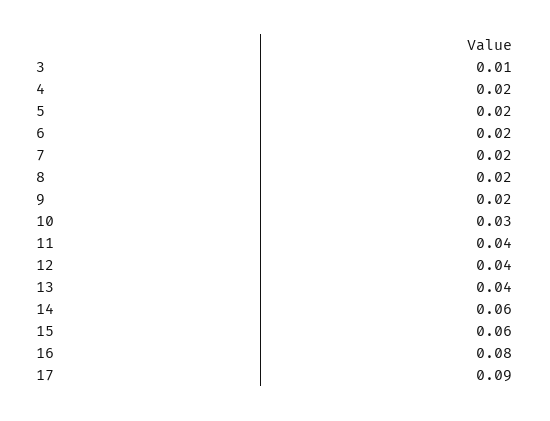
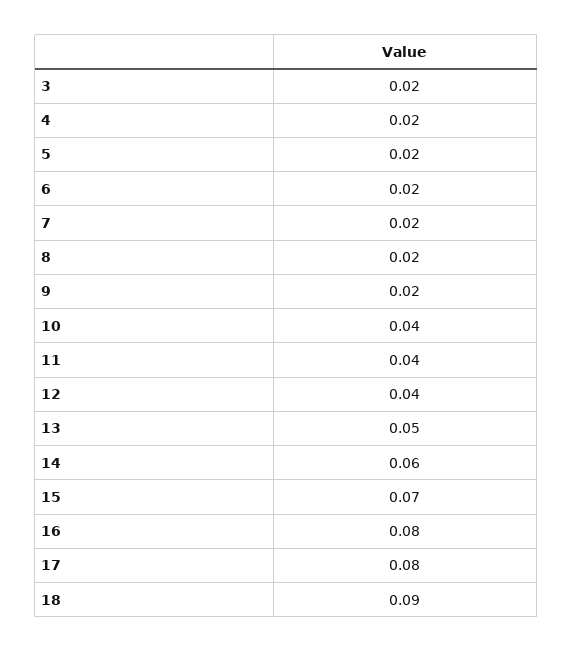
  {
-   "3": 0.01,
+   "3": 0.02,
    "4": 0.02,
    "5": 0.02,
    "6": 0.02,
    "7": 0.02,
    "8": 0.02,
    "9": 0.02,
-   "10": 0.03,
+   "10": 0.04,
    "11": 0.04,
    "12": 0.04,
-   "13": 0.04,
+   "13": 0.05,
    "14": 0.06,
-   "15": 0.06,
+   "15": 0.07,
    "16": 0.08,
-   "17": 0.09
+   "17": 0.08,
+   "18": 0.09
  }

